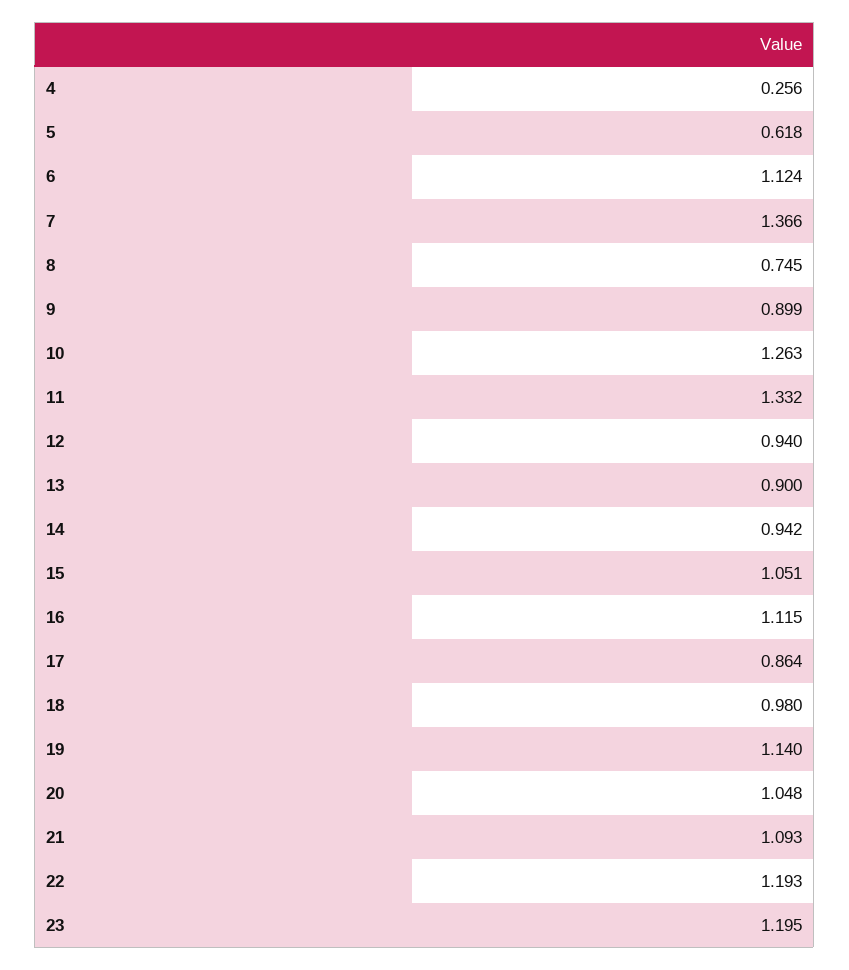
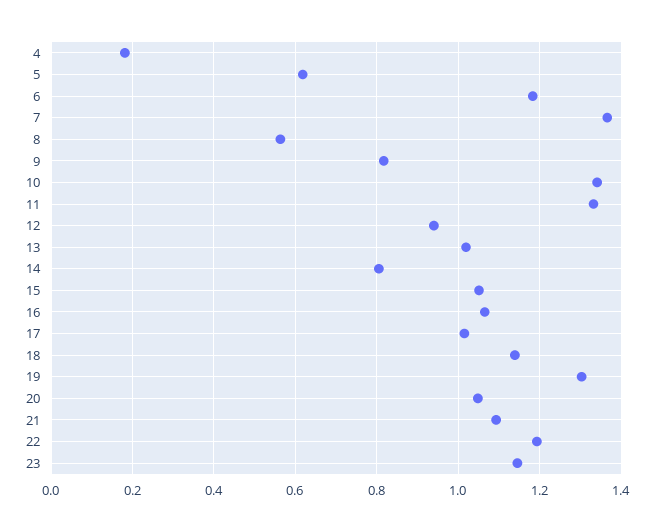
  {
-   "4": 0.256,
+   "4": 0.18,
    "5": 0.618,
-   "6": 1.124,
+   "6": 1.18,
    "7": 1.366,
-   "8": 0.745,
+   "8": 0.56,
-   "9": 0.899,
+   "9": 0.82,
-   "10": 1.263,
+   "10": 1.34,
    "11": 1.332,
    "12": 0.94,
-   "13": 0.9,
+   "13": 1.02,
-   "14": 0.942,
+   "14": 0.8,
    "15": 1.051,
-   "16": 1.115,
+   "16": 1.06,
-   "17": 0.864,
+   "17": 1.02,
-   "18": 0.98,
+   "18": 1.14,
-   "19": 1.14,
+   "19": 1.3,
    "20": 1.048,
    "21": 1.093,
    "22": 1.193,
-   "23": 1.195
+   "23": 1.14
  }

